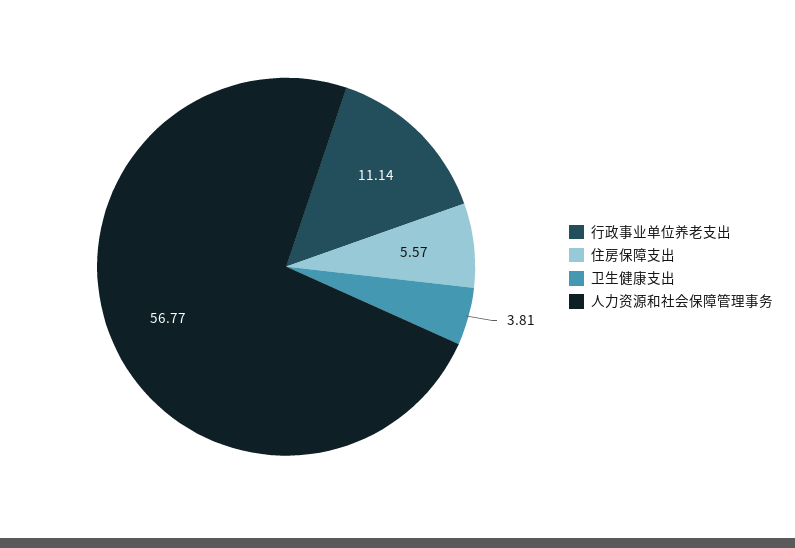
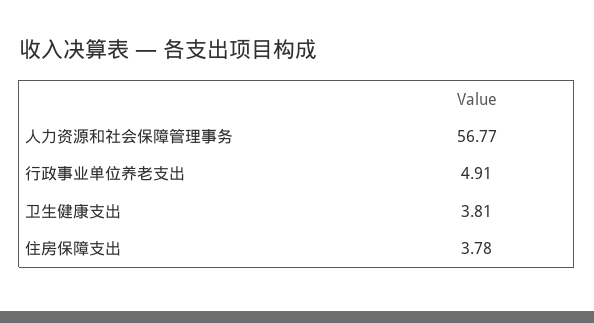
  {
-   "行政事业单位养老支出": 11.14,
+   "行政事业单位养老支出": 4.91,
-   "住房保障支出": 5.57,
+   "住房保障支出": 3.78,
    "卫生健康支出": 3.81,
    "人力资源和社会保障管理事务": 56.77
  }

